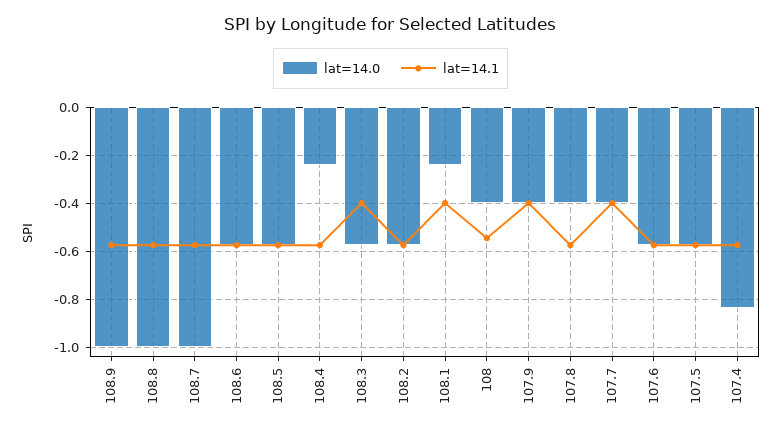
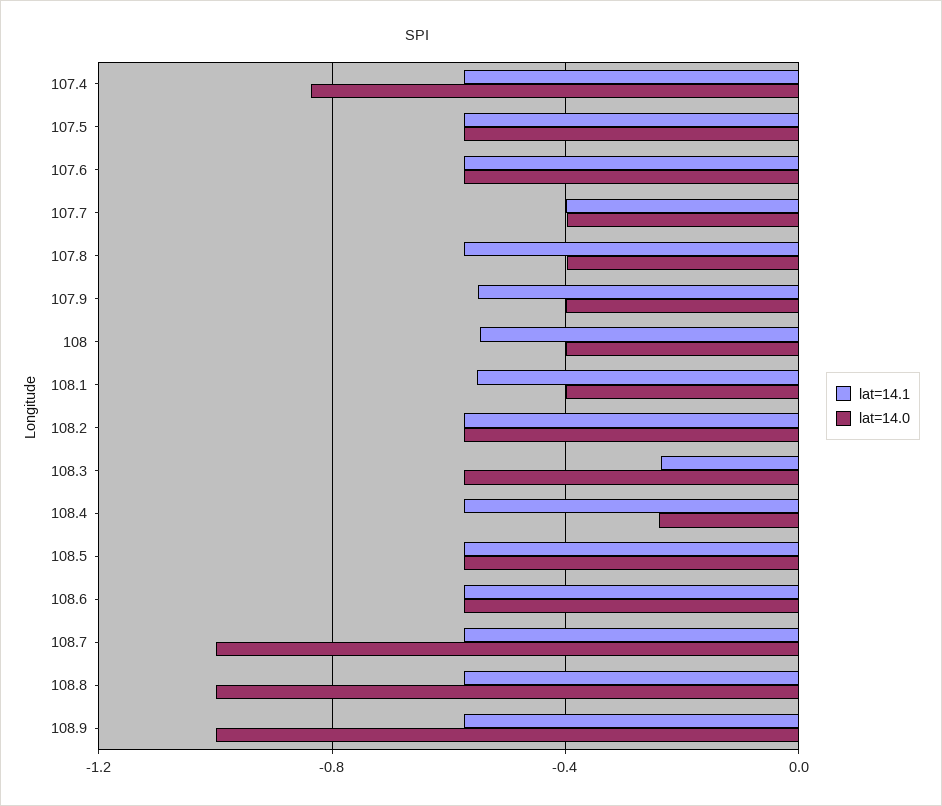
  {
    "lat=14.0": {
      "108.9": -1,
      "108.8": -1,
      "108.7": -1,
      "108.6": -0.55,
      "108.5": -0.55,
      "108.4": -0.25,
      "108.3": -0.55,
      "108.2": -0.55,
-     "108.1": -0.25,
+     "108.1": -0.4,
      "108": -0.4,
      "107.9": -0.4,
      "107.8": -0.4,
      "107.7": -0.4,
      "107.6": -0.55,
      "107.5": -0.55,
      "107.4": -0.85
    },
    "lat=14.1": {
      "108.9": -0.55,
      "108.8": -0.55,
      "108.7": -0.55,
      "108.6": -0.55,
      "108.5": -0.55,
      "108.4": -0.55,
-     "108.3": -0.4,
+     "108.3": -0.25,
      "108.2": -0.55,
-     "108.1": -0.4,
+     "108.1": -0.55,
      "108": -0.55,
-     "107.9": -0.4,
+     "107.9": -0.55,
      "107.8": -0.55,
      "107.7": -0.4,
      "107.6": -0.55,
      "107.5": -0.55,
      "107.4": -0.55
    }
  }

